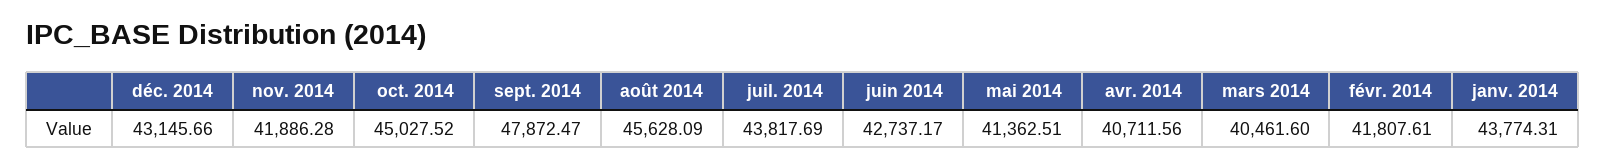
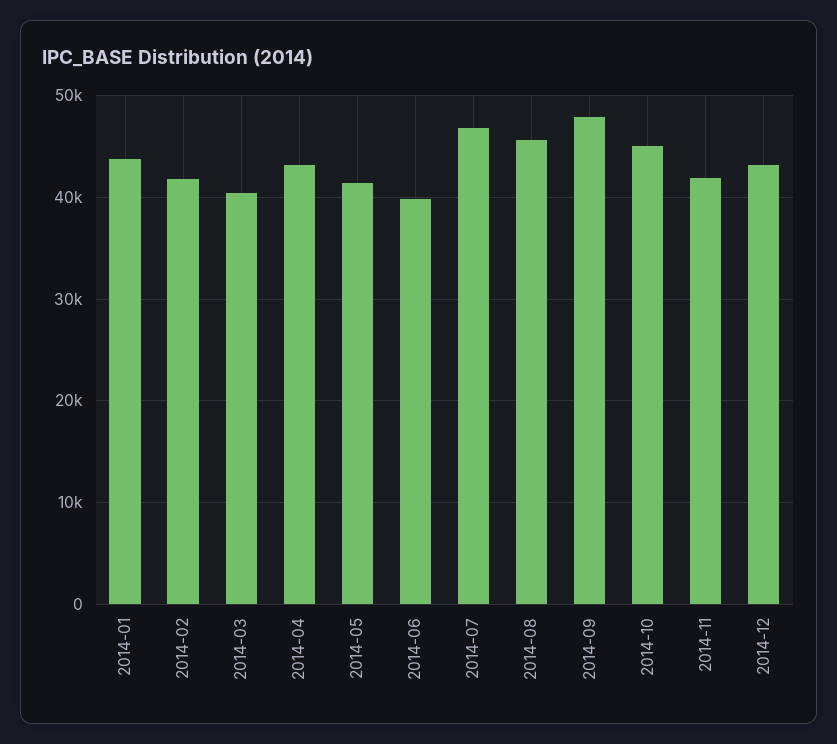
  {
    "déc. 2014": 43145.66,
    "nov. 2014": 41886.28,
    "oct. 2014": 45027.52,
    "sept. 2014": 47872.47,
    "août 2014": 45628.09,
-   "juil. 2014": 43817.69,
+   "juil. 2014": 47000,
-   "juin 2014": 42737.17,
+   "juin 2014": 40000,
    "mai 2014": 41362.51,
-   "avr. 2014": 40711.56,
+   "avr. 2014": 43000,
    "mars 2014": 40461.6,
    "févr. 2014": 41807.61,
    "janv. 2014": 43774.31
  }

